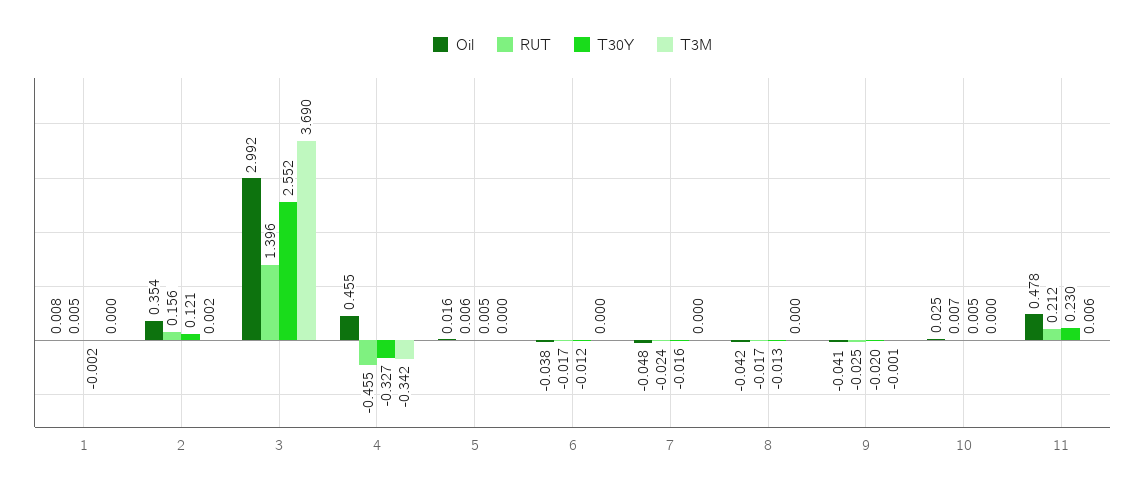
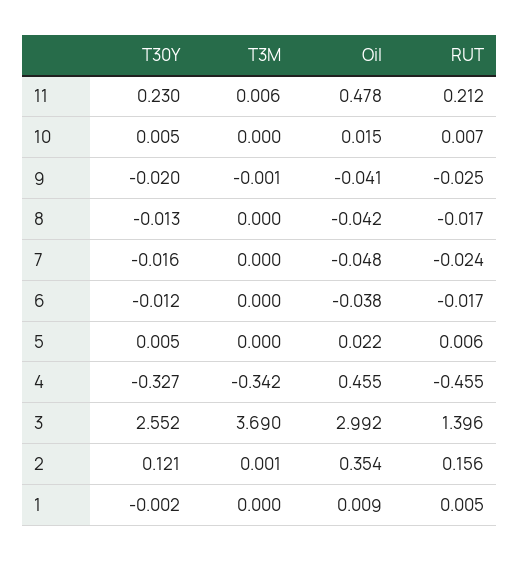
  {
    "Oil": {
-     "1": 0.008,
+     "1": 0.009,
      "2": 0.354,
      "3": 2.992,
      "4": 0.455,
-     "5": 0.016,
+     "5": 0.022,
      "6": -0.038,
      "7": -0.048,
      "8": -0.042,
      "9": -0.041,
-     "10": 0.025,
+     "10": 0.015,
      "11": 0.478
    },
    "RUT": {
      "1": 0.005,
      "2": 0.156,
      "3": 1.396,
      "4": -0.455,
      "5": 0.006,
      "6": -0.017,
      "7": -0.024,
      "8": -0.017,
      "9": -0.025,
      "10": 0.007,
      "11": 0.212
    },
    "T30Y": {
      "1": -0.002,
      "2": 0.121,
      "3": 2.552,
      "4": -0.327,
      "5": 0.005,
      "6": -0.012,
      "7": -0.016,
      "8": -0.013,
      "9": -0.02,
      "10": 0.005,
      "11": 0.23
    },
    "T3M": {
      "1": 0,
-     "2": 0.002,
+     "2": 0.001,
      "3": 3.69,
      "4": -0.342,
      "5": 0,
      "6": 0,
      "7": 0,
      "8": 0,
      "9": -0.001,
      "10": 0,
      "11": 0.006
    }
  }

